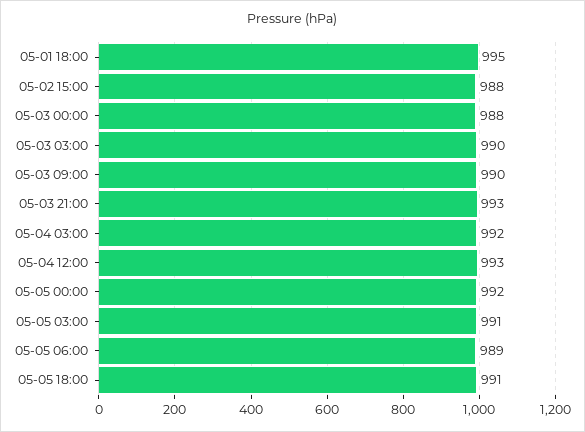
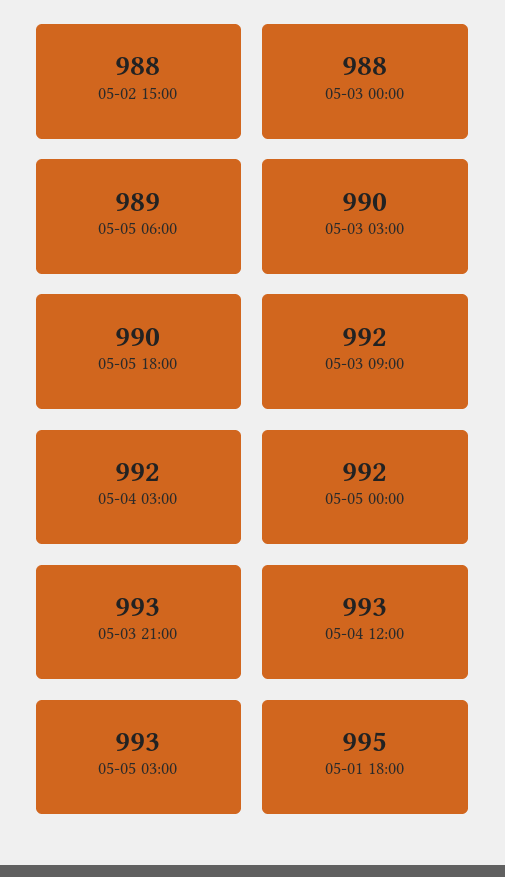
  {
    "05-01 18:00": 995,
    "05-02 15:00": 988,
    "05-03 00:00": 988,
    "05-03 03:00": 990,
-   "05-03 09:00": 990,
+   "05-03 09:00": 992,
    "05-03 21:00": 993,
    "05-04 03:00": 992,
    "05-04 12:00": 993,
    "05-05 00:00": 992,
-   "05-05 03:00": 991,
+   "05-05 03:00": 993,
    "05-05 06:00": 989,
-   "05-05 18:00": 991
+   "05-05 18:00": 990
  }

